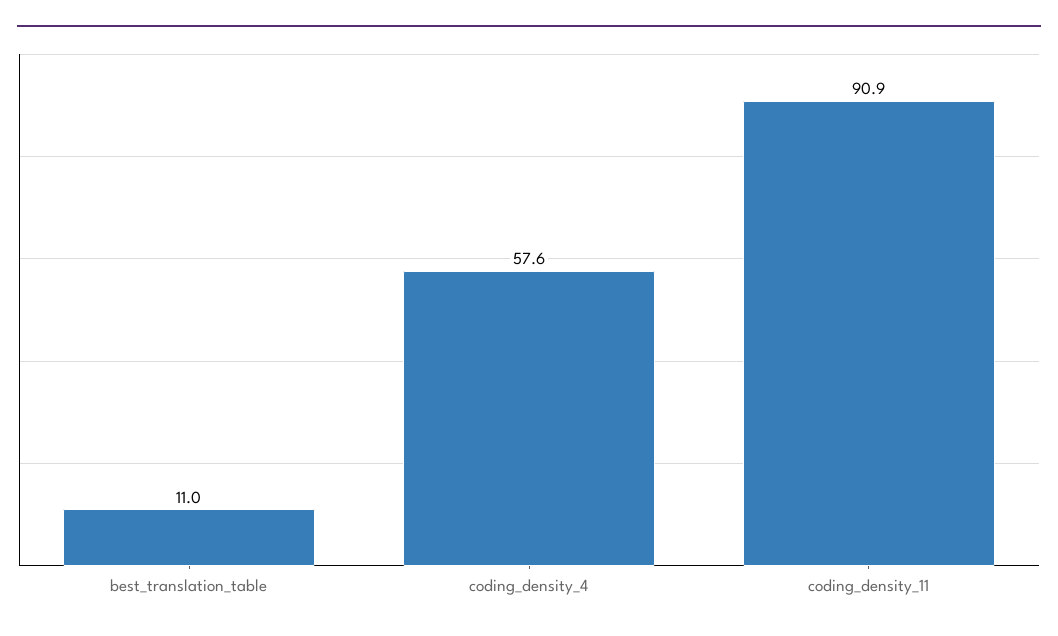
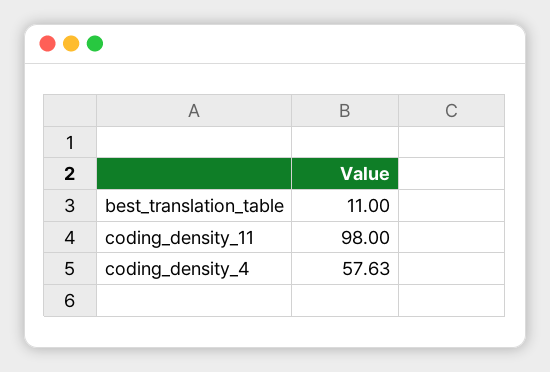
  {
    "best_translation_table": 11,
    "coding_density_4": 57.63,
-   "coding_density_11": 90.9
+   "coding_density_11": 98
  }

